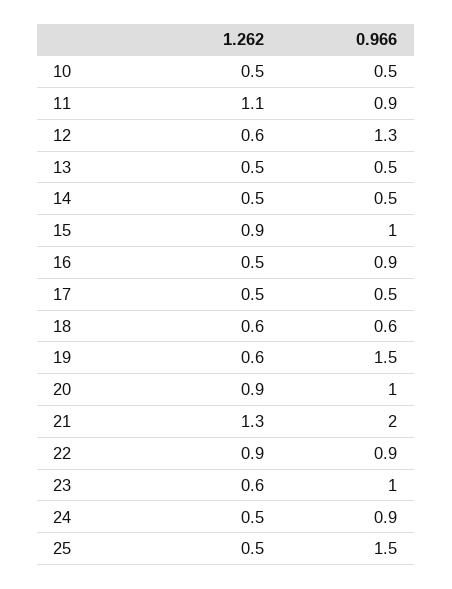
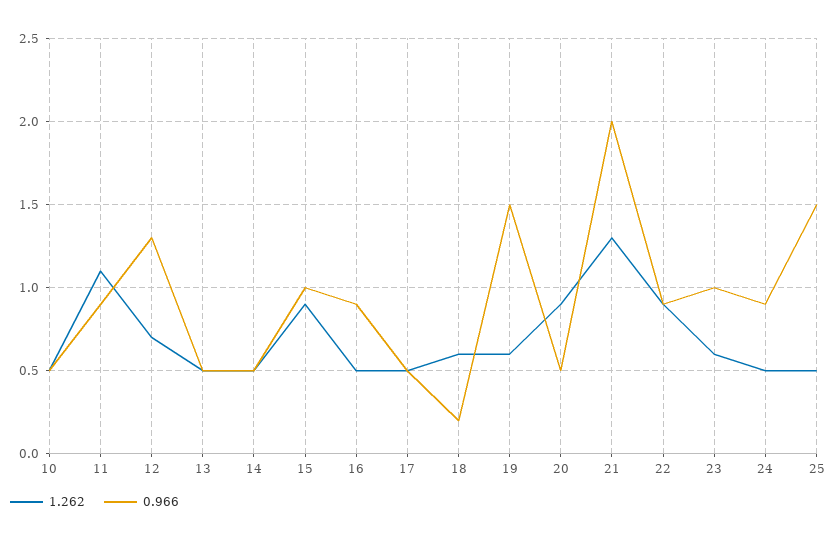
  {
    "1.262": {
      "10": 0.5,
      "11": 1.1,
-     "12": 0.6,
+     "12": 0.7,
      "13": 0.5,
      "14": 0.5,
      "15": 0.9,
      "16": 0.5,
      "17": 0.5,
      "18": 0.6,
      "19": 0.6,
      "20": 0.9,
      "21": 1.3,
      "22": 0.9,
      "23": 0.6,
      "24": 0.5,
      "25": 0.5
    },
    "0.966": {
      "10": 0.5,
      "11": 0.9,
      "12": 1.3,
      "13": 0.5,
      "14": 0.5,
      "15": 1,
      "16": 0.9,
      "17": 0.5,
-     "18": 0.6,
+     "18": 0.2,
      "19": 1.5,
-     "20": 1,
+     "20": 0.5,
      "21": 2,
      "22": 0.9,
      "23": 1,
      "24": 0.9,
      "25": 1.5
    }
  }

